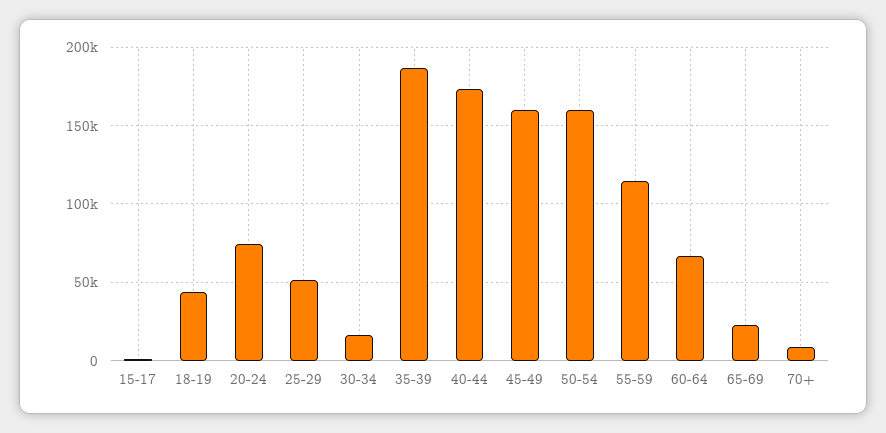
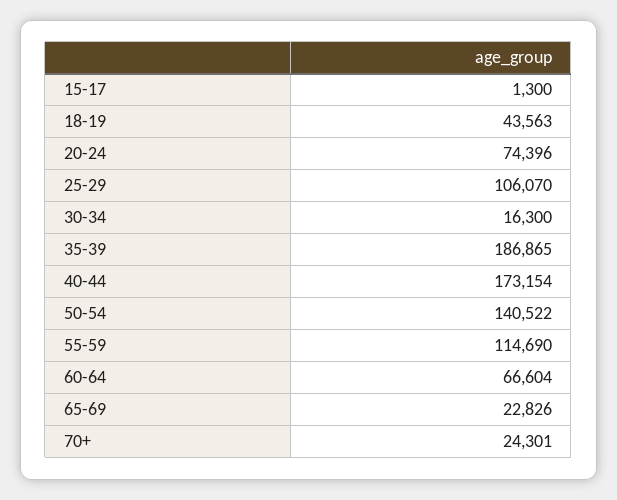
  {
    "15-17": 1300,
    "18-19": 43563,
    "20-24": 74396,
-   "25-29": 50000,
+   "25-29": 106070,
    "30-34": 16300,
    "35-39": 186865,
    "40-44": 173154,
-   "45-49": 160000,
-   "50-54": 160000,
+   "50-54": 140522,
    "55-59": 114690,
    "60-64": 66604,
    "65-69": 22826,
-   "70+": 10000
+   "70+": 24301
  }

